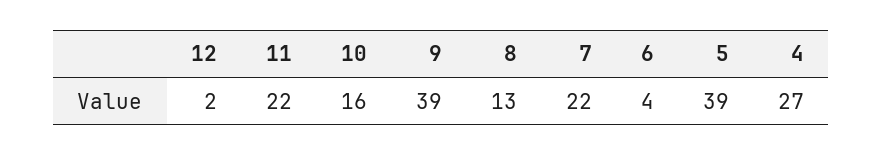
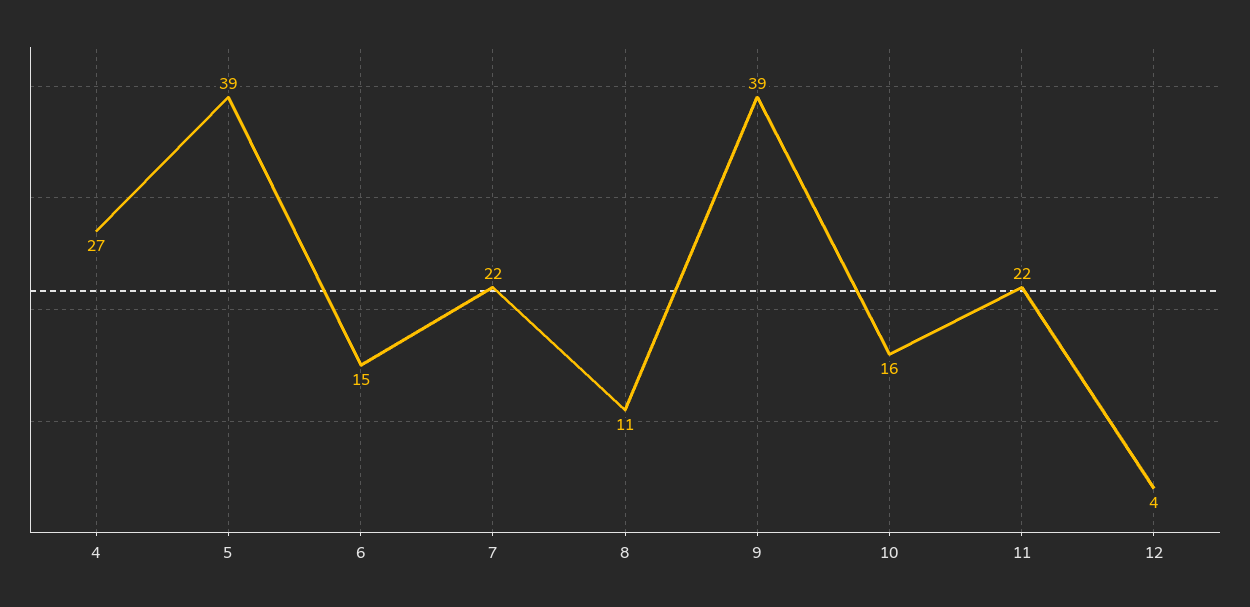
  {
-   "12": 2,
+   "12": 4,
    "11": 22,
    "10": 16,
    "9": 39,
-   "8": 13,
+   "8": 11,
    "7": 22,
-   "6": 4,
+   "6": 15,
    "5": 39,
    "4": 27
  }

